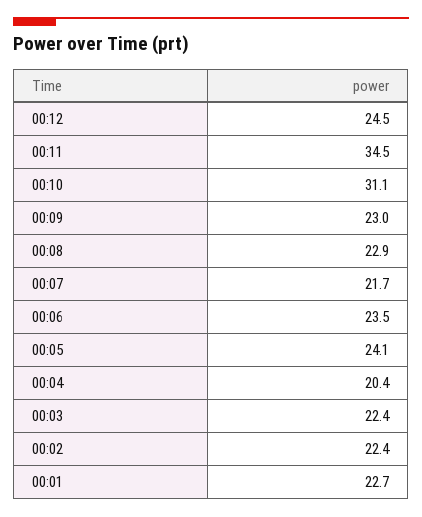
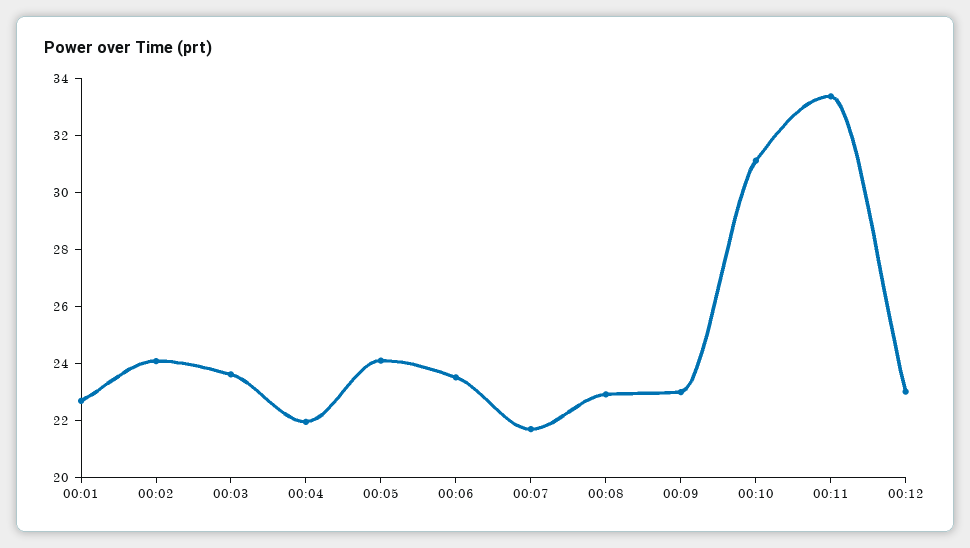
  {
-   "00:12": 24.5,
+   "00:12": 23,
-   "00:11": 34.5,
+   "00:11": 33.5,
    "00:10": 31.1,
    "00:09": 23,
    "00:08": 22.9,
    "00:07": 21.7,
    "00:06": 23.5,
    "00:05": 24.1,
-   "00:04": 20.4,
+   "00:04": 22,
-   "00:03": 22.4,
+   "00:03": 23.5,
-   "00:02": 22.4,
+   "00:02": 24,
    "00:01": 22.7
  }

